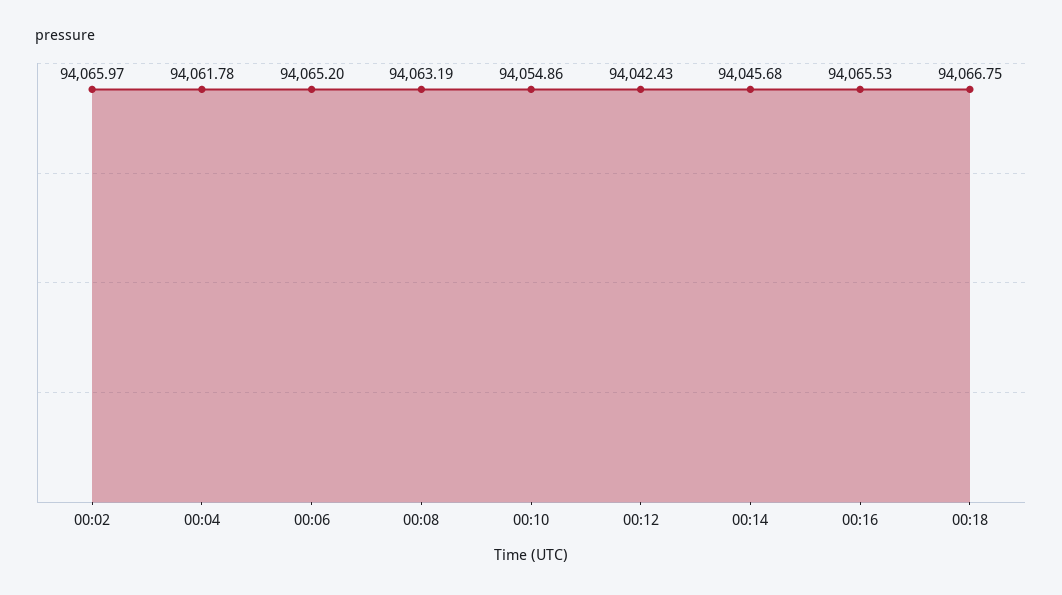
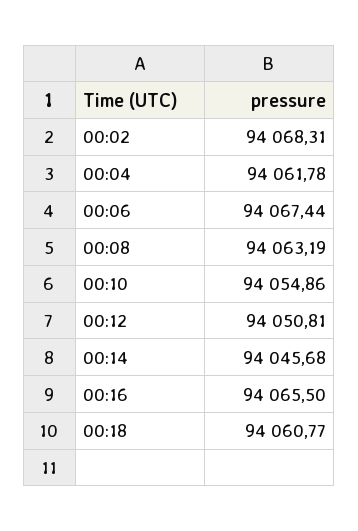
  {
-   "00:02": 94065.97,
+   "00:02": 94068.31,
    "00:04": 94061.78,
-   "00:06": 94065.2,
+   "00:06": 94067.44,
    "00:08": 94063.19,
    "00:10": 94054.86,
-   "00:12": 94042.43,
+   "00:12": 94050.81,
    "00:14": 94045.68,
-   "00:16": 94065.53,
+   "00:16": 94065.5,
-   "00:18": 94066.75
+   "00:18": 94060.77
  }

